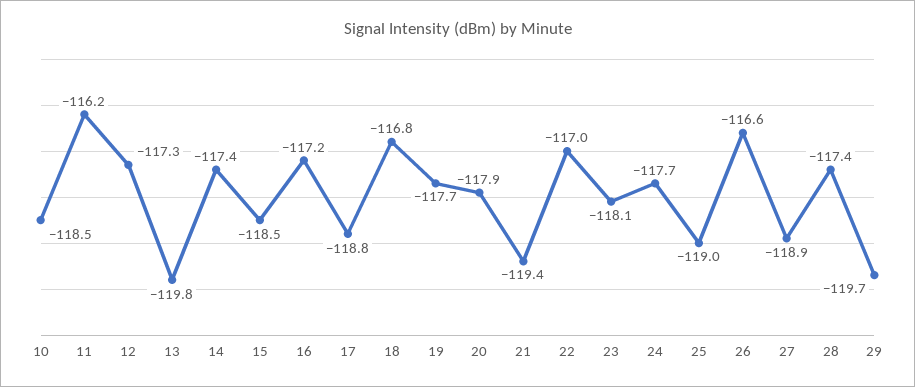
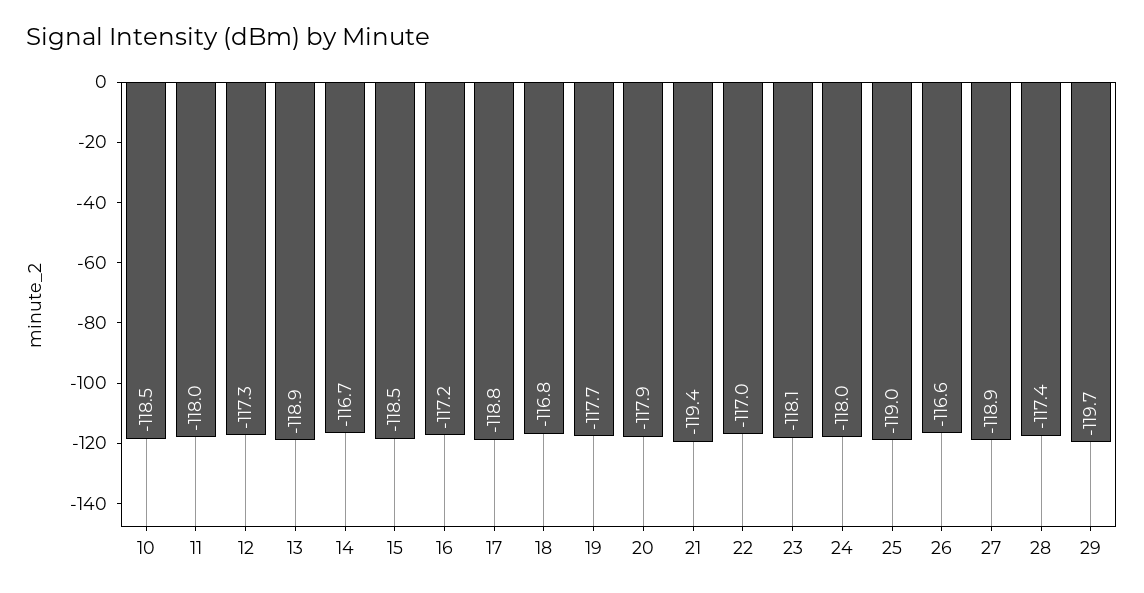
  {
    "10": -118.5,
-   "11": -116.2,
+   "11": -118,
    "12": -117.3,
-   "13": -119.8,
+   "13": -118.9,
-   "14": -117.4,
+   "14": -116.7,
    "15": -118.5,
    "16": -117.2,
    "17": -118.8,
    "18": -116.8,
    "19": -117.7,
    "20": -117.9,
    "21": -119.4,
    "22": -117,
    "23": -118.1,
-   "24": -117.7,
+   "24": -118,
    "25": -119,
    "26": -116.6,
    "27": -118.9,
    "28": -117.4,
    "29": -119.7
  }

